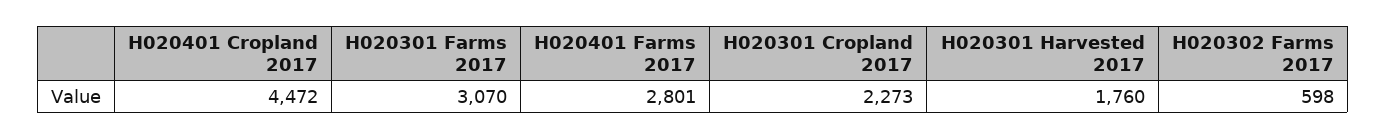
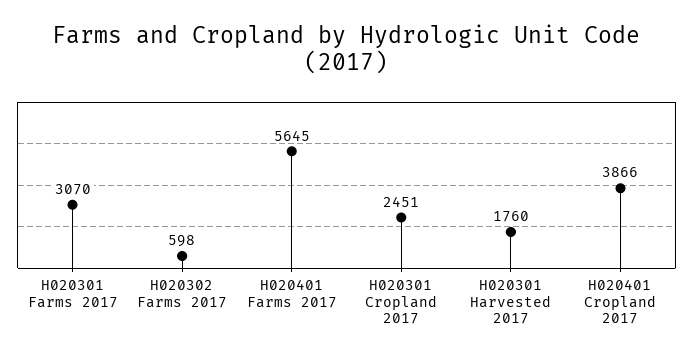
  {
-   "H020401 Cropland 2017": 4472,
+   "H020401 Cropland 2017": 3866,
    "H020301 Farms 2017": 3070,
-   "H020401 Farms 2017": 2801,
+   "H020401 Farms 2017": 5645,
-   "H020301 Cropland 2017": 2273,
+   "H020301 Cropland 2017": 2451,
    "H020301 Harvested 2017": 1760,
    "H020302 Farms 2017": 598
  }

